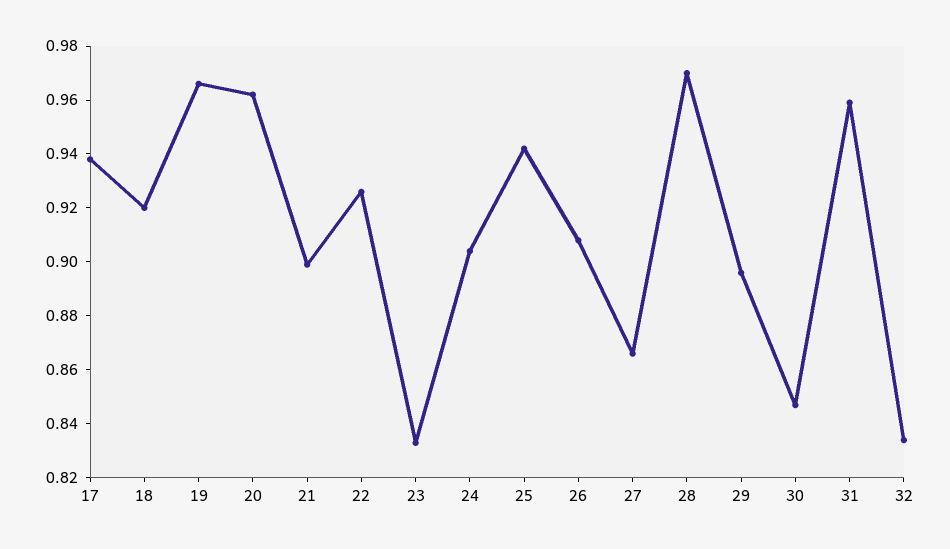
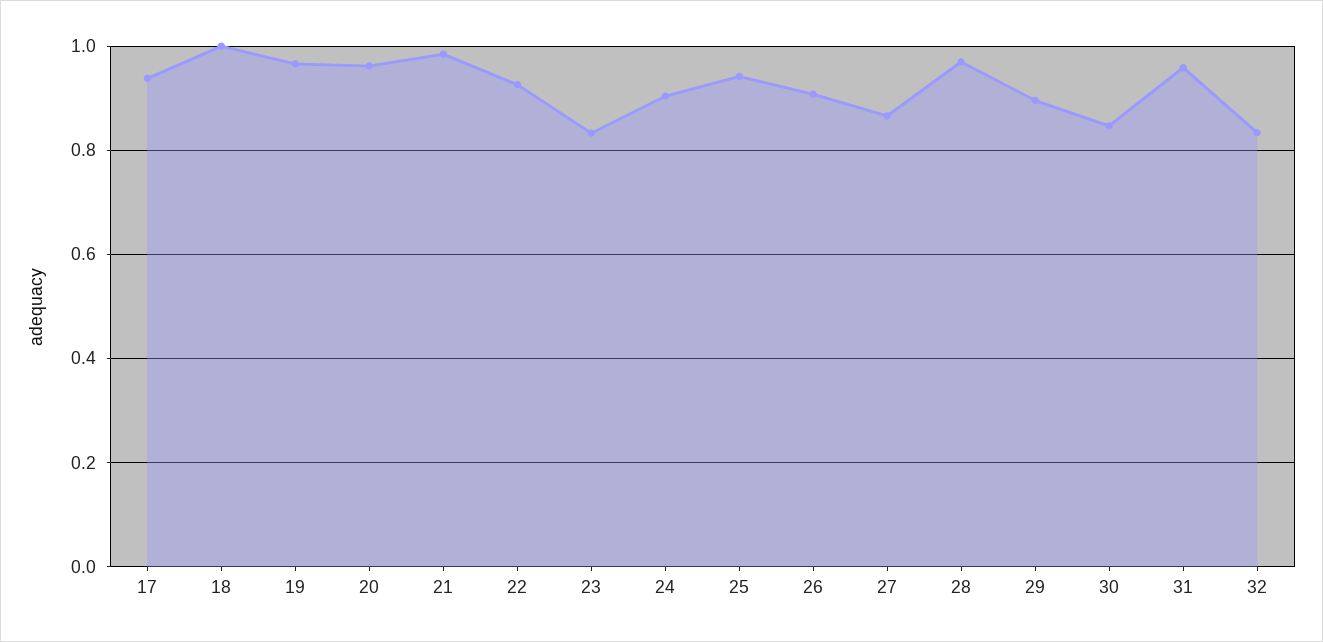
  {
    "17": 0.94,
-   "18": 0.92,
+   "18": 1,
    "19": 0.965,
    "20": 0.96,
-   "21": 0.9,
+   "21": 0.98,
    "22": 0.925,
    "23": 0.835,
    "24": 0.905,
    "25": 0.94,
    "26": 0.91,
    "27": 0.865,
    "28": 0.97,
    "29": 0.895,
    "30": 0.845,
    "31": 0.96,
    "32": 0.835
  }

